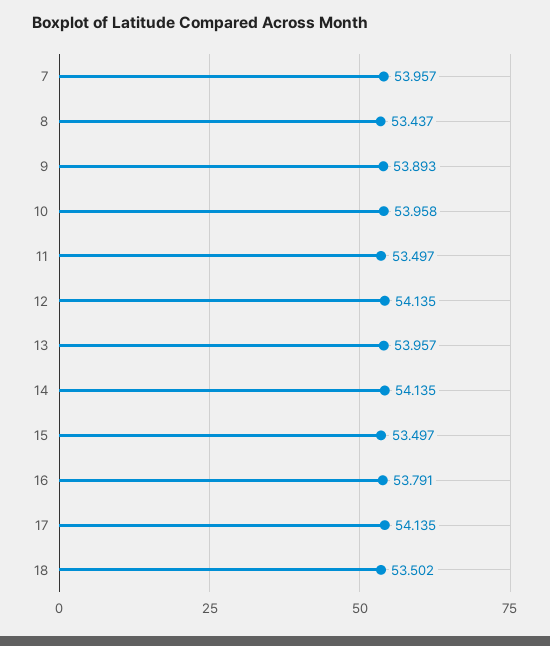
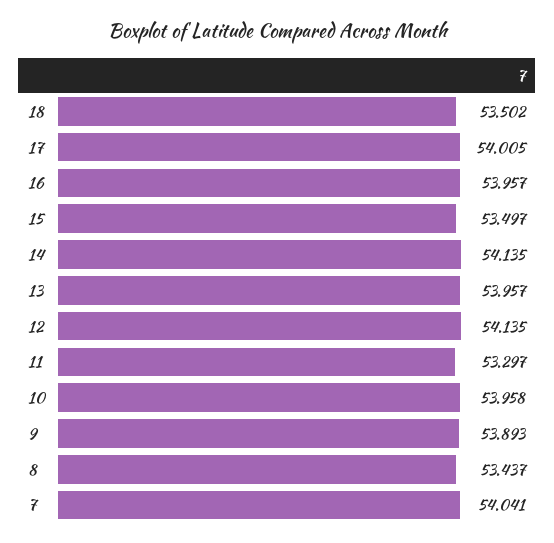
  {
-   "7": 53.957,
+   "7": 54.041,
    "8": 53.437,
    "9": 53.893,
    "10": 53.958,
-   "11": 53.497,
+   "11": 53.297,
    "12": 54.135,
    "13": 53.957,
    "14": 54.135,
    "15": 53.497,
-   "16": 53.791,
+   "16": 53.957,
-   "17": 54.135,
+   "17": 54.005,
    "18": 53.502
  }

